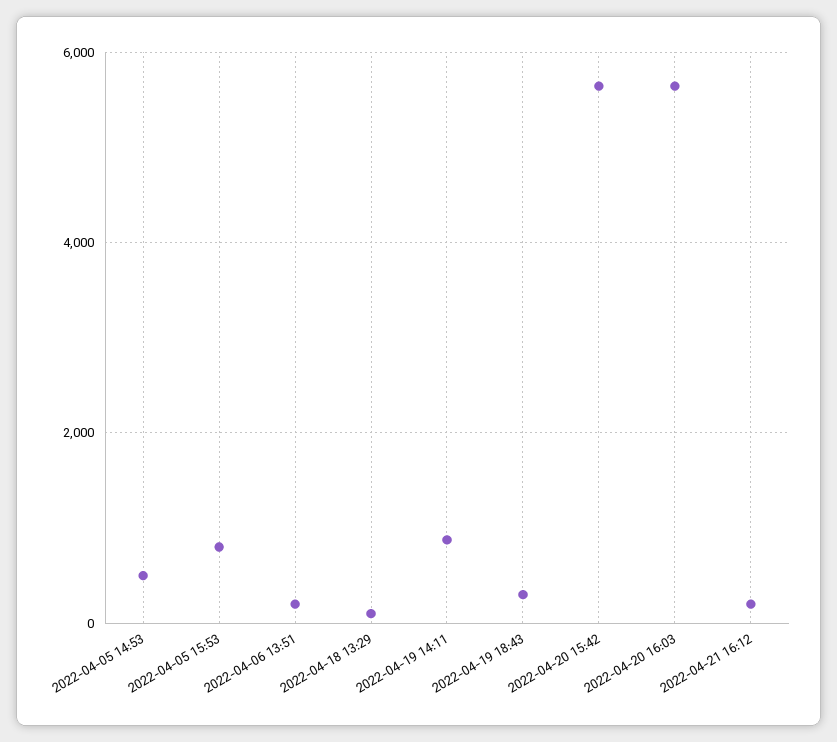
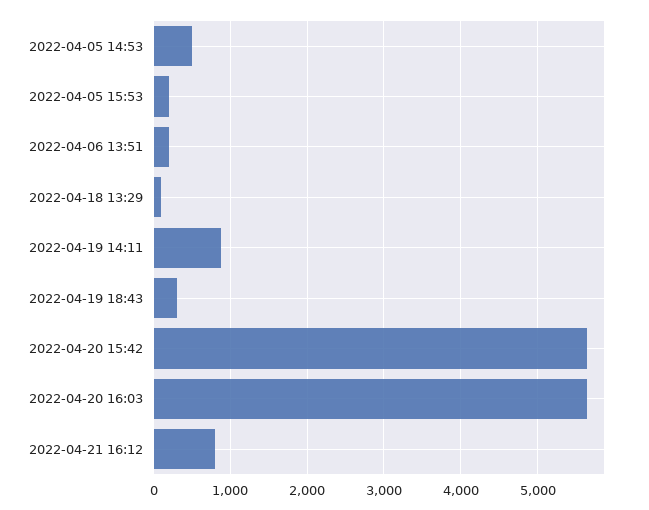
  {
    "2022-04-05 14:53": 500,
-   "2022-04-05 15:53": 800,
+   "2022-04-05 15:53": 200,
    "2022-04-06 13:51": 200,
    "2022-04-18 13:29": 100,
    "2022-04-19 14:11": 900,
    "2022-04-19 18:43": 300,
    "2022-04-20 15:42": 5600,
    "2022-04-20 16:03": 5600,
-   "2022-04-21 16:12": 200
+   "2022-04-21 16:12": 800
  }

